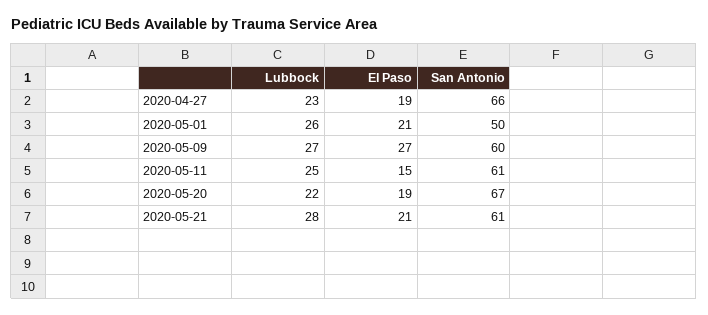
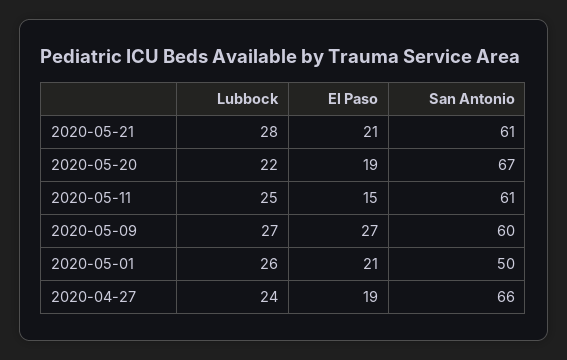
  {
    "Lubbock": {
-     "2020-04-27": 23,
+     "2020-04-27": 24,
      "2020-05-01": 26,
      "2020-05-09": 27,
      "2020-05-11": 25,
      "2020-05-20": 22,
      "2020-05-21": 28
    },
    "El Paso": {
      "2020-04-27": 19,
      "2020-05-01": 21,
      "2020-05-09": 27,
      "2020-05-11": 15,
      "2020-05-20": 19,
      "2020-05-21": 21
    },
    "San Antonio": {
      "2020-04-27": 66,
      "2020-05-01": 50,
      "2020-05-09": 60,
      "2020-05-11": 61,
      "2020-05-20": 67,
      "2020-05-21": 61
    }
  }

